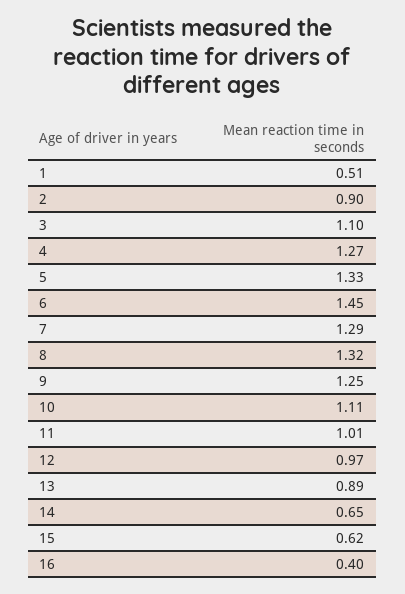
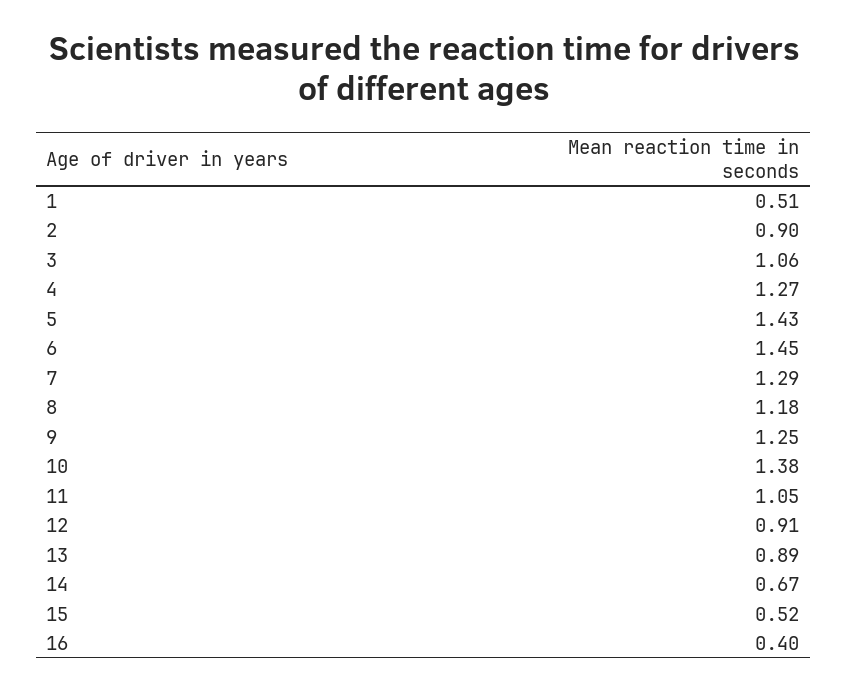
  {
    "1": 0.51,
    "2": 0.9,
-   "3": 1.1,
+   "3": 1.06,
    "4": 1.27,
-   "5": 1.33,
+   "5": 1.43,
    "6": 1.45,
    "7": 1.29,
-   "8": 1.32,
+   "8": 1.18,
    "9": 1.25,
-   "10": 1.11,
+   "10": 1.38,
-   "11": 1.01,
+   "11": 1.05,
-   "12": 0.97,
+   "12": 0.91,
    "13": 0.89,
-   "14": 0.65,
+   "14": 0.67,
-   "15": 0.62,
+   "15": 0.52,
    "16": 0.4
  }

